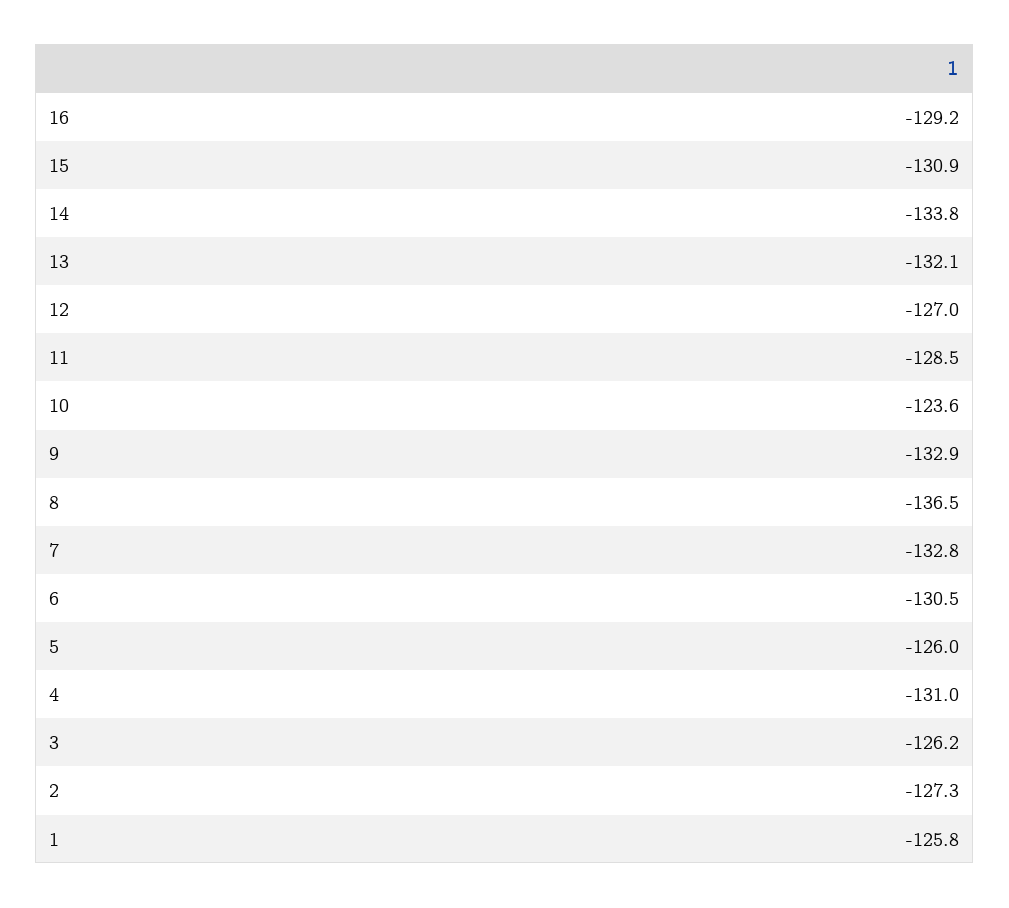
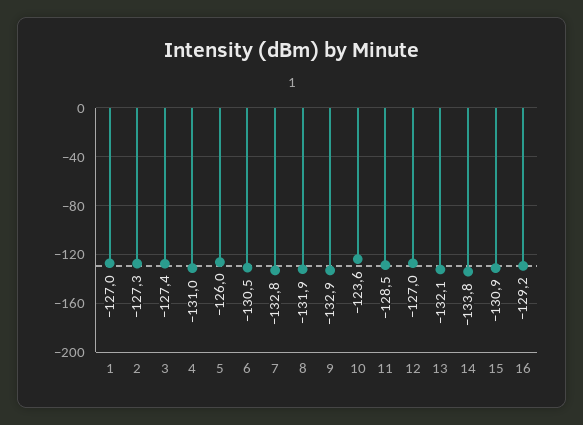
  {
    "16": -129.2,
    "15": -130.9,
    "14": -133.8,
    "13": -132.1,
    "12": -127,
    "11": -128.5,
    "10": -123.6,
    "9": -132.9,
-   "8": -136.5,
+   "8": -131.9,
    "7": -132.8,
    "6": -130.5,
    "5": -126,
    "4": -131,
-   "3": -126.2,
+   "3": -127.4,
    "2": -127.3,
-   "1": -125.8
+   "1": -127
  }

